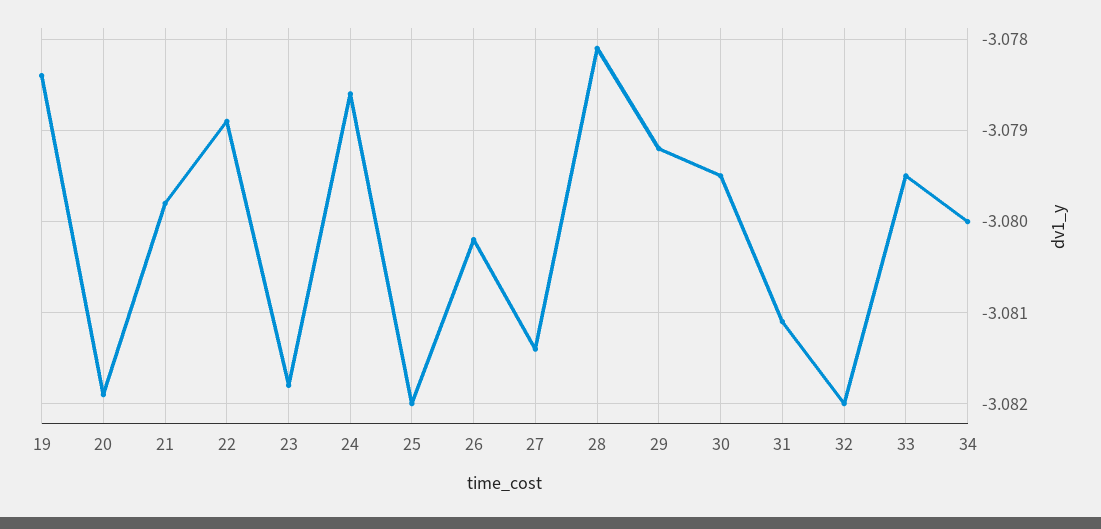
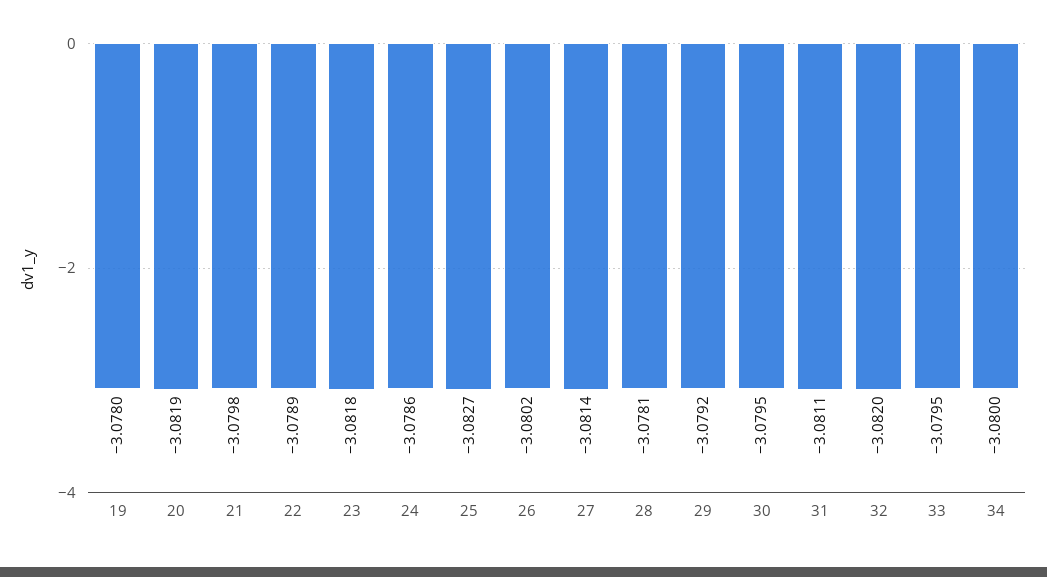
  {
-   "19": -3.0784,
+   "19": -3.078,
    "20": -3.0819,
    "21": -3.0798,
    "22": -3.0789,
    "23": -3.0818,
    "24": -3.0786,
-   "25": -3.082,
+   "25": -3.0827,
    "26": -3.0802,
    "27": -3.0814,
    "28": -3.0781,
    "29": -3.0792,
    "30": -3.0795,
    "31": -3.0811,
    "32": -3.082,
    "33": -3.0795,
    "34": -3.08
  }

